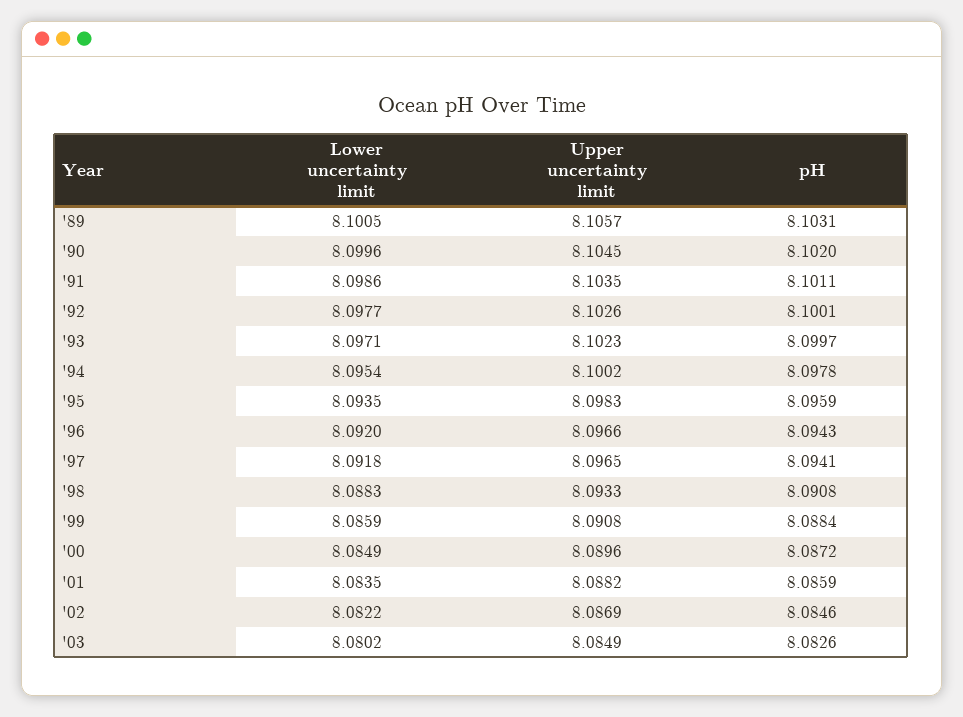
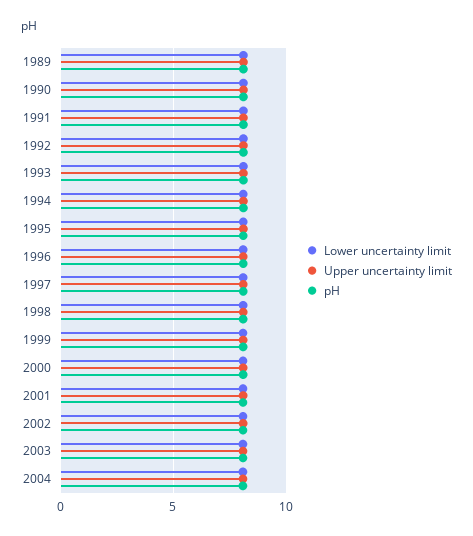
  {
    "Lower uncertainty limit": {
      "'89": 8.1005,
      "'90": 8.0996,
      "'91": 8.0986,
      "'92": 8.0977,
      "'93": 8.0971,
      "'94": 8.0954,
      "'95": 8.0935,
      "'96": 8.092,
      "'97": 8.0918,
      "'98": 8.0883,
      "'99": 8.0859,
      "'00": 8.0849,
      "'01": 8.0835,
      "'02": 8.0822,
-     "'03": 8.0802
+     "'03": 8.0802,
+     "2004": 8
    },
    "Upper uncertainty limit": {
      "'89": 8.1057,
      "'90": 8.1045,
      "'91": 8.1035,
      "'92": 8.1026,
      "'93": 8.1023,
      "'94": 8.1002,
      "'95": 8.0983,
      "'96": 8.0966,
      "'97": 8.0965,
      "'98": 8.0933,
      "'99": 8.0908,
      "'00": 8.0896,
      "'01": 8.0882,
      "'02": 8.0869,
-     "'03": 8.0849
+     "'03": 8.0849,
+     "2004": 8
    },
    "pH": {
      "'89": 8.1031,
      "'90": 8.102,
      "'91": 8.1011,
      "'92": 8.1001,
      "'93": 8.0997,
      "'94": 8.0978,
      "'95": 8.0959,
      "'96": 8.0943,
      "'97": 8.0941,
      "'98": 8.0908,
      "'99": 8.0884,
      "'00": 8.0872,
      "'01": 8.0859,
      "'02": 8.0846,
-     "'03": 8.0826
+     "'03": 8.0826,
+     "2004": 8
    }
  }

